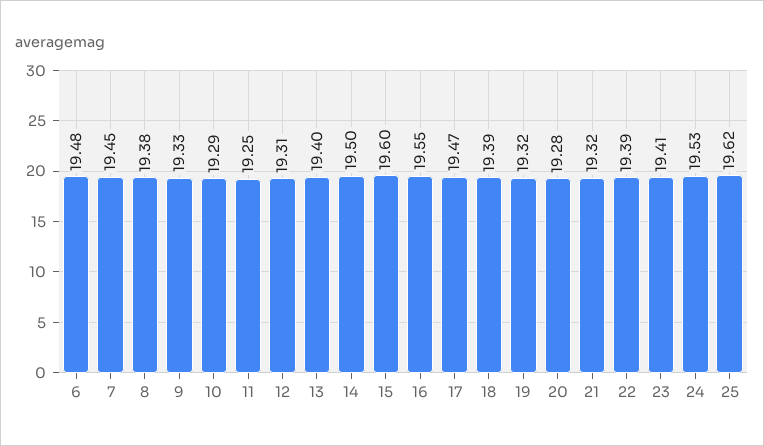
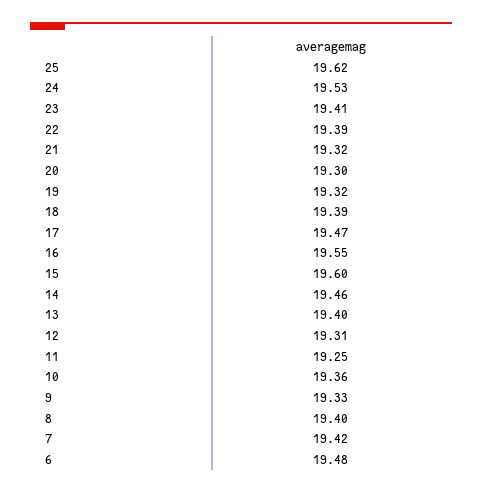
  {
    "6": 19.48,
-   "7": 19.45,
+   "7": 19.42,
-   "8": 19.38,
+   "8": 19.4,
    "9": 19.33,
-   "10": 19.29,
+   "10": 19.36,
    "11": 19.25,
    "12": 19.31,
    "13": 19.4,
-   "14": 19.5,
+   "14": 19.46,
    "15": 19.6,
    "16": 19.55,
    "17": 19.47,
    "18": 19.39,
    "19": 19.32,
-   "20": 19.28,
+   "20": 19.3,
    "21": 19.32,
    "22": 19.39,
    "23": 19.41,
    "24": 19.53,
    "25": 19.62
  }

